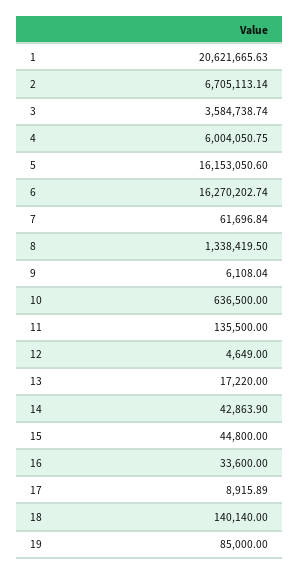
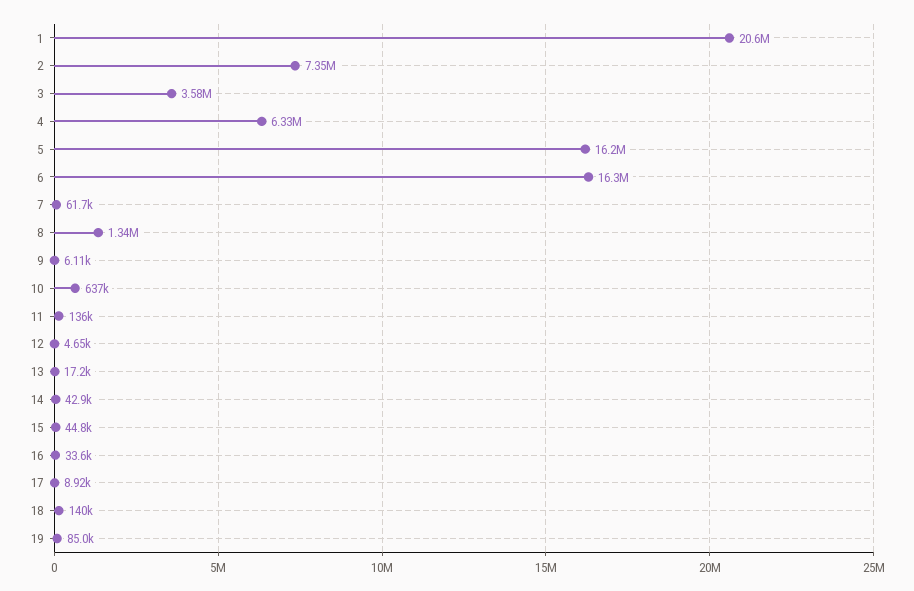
  {
    "1": 20621665.63,
-   "2": 6705113.14,
+   "2": 7350000,
    "3": 3584738.74,
-   "4": 6004050.75,
+   "4": 6330000,
    "5": 16153050.6,
    "6": 16270202.74,
    "7": 61696.84,
    "8": 1338419.5,
    "9": 6108.04,
    "10": 636500,
    "11": 135500,
    "12": 4649,
    "13": 17220,
    "14": 42863.9,
    "15": 44800,
    "16": 33600,
    "17": 8915.89,
    "18": 140140,
    "19": 85000
  }

